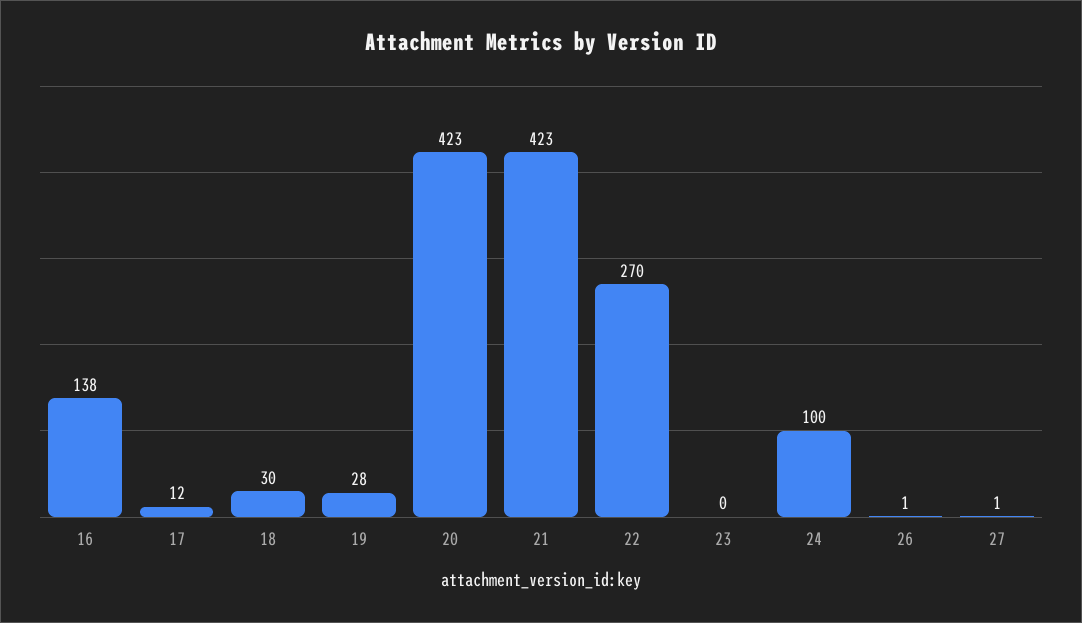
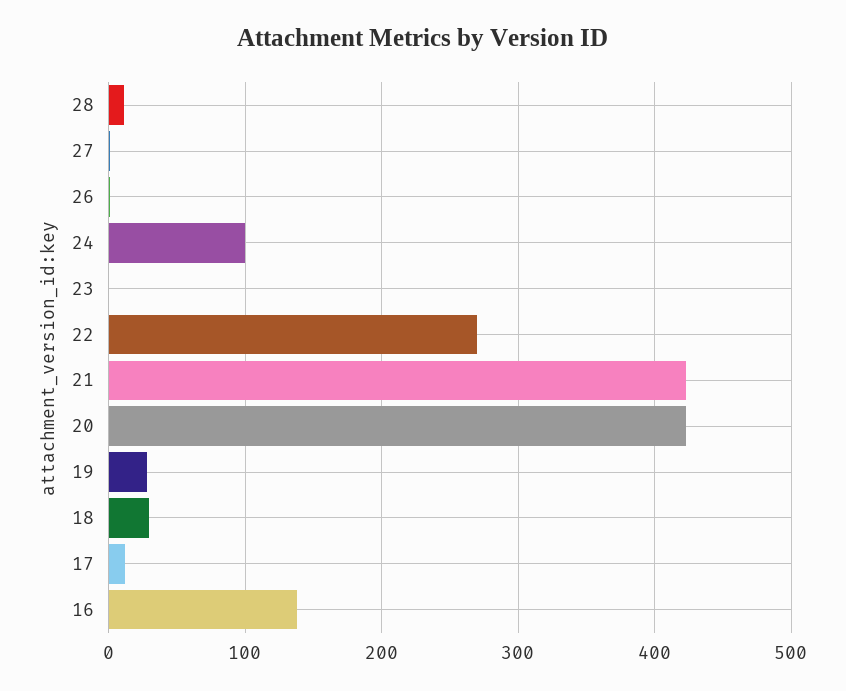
  {
    "16": 138,
    "17": 12,
    "18": 30,
    "19": 28,
    "20": 423,
    "21": 423,
    "22": 270,
    "23": 0,
    "24": 100,
    "26": 1,
-   "27": 1
+   "27": 1,
+   "28": 10
  }

